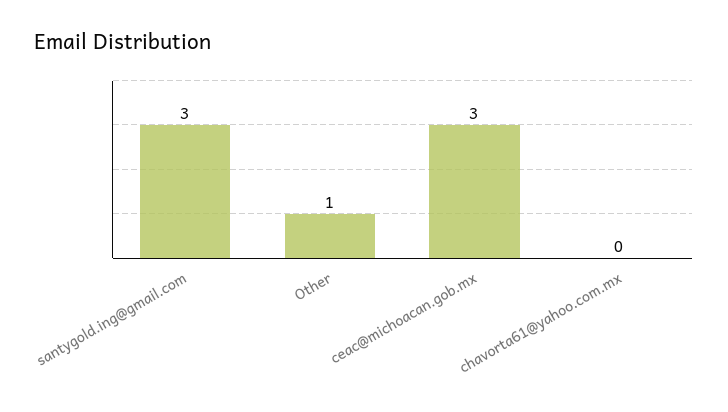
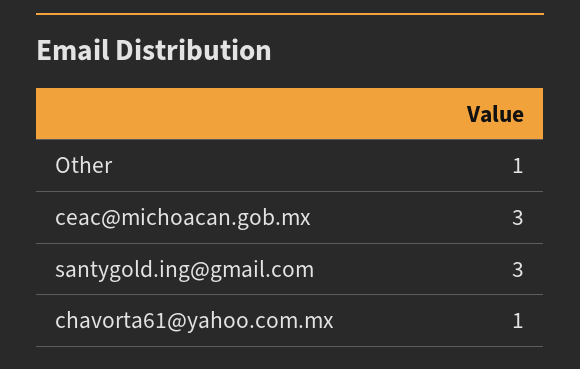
  {
    "santygold.ing@gmail.com": 3,
    "Other": 1,
    "ceac@michoacan.gob.mx": 3,
-   "chavorta61@yahoo.com.mx": 0
+   "chavorta61@yahoo.com.mx": 1
  }

